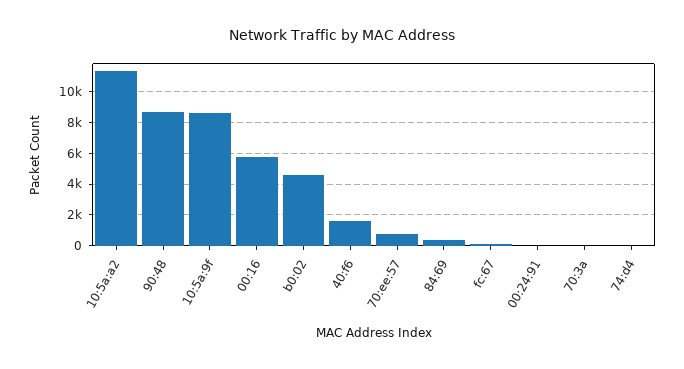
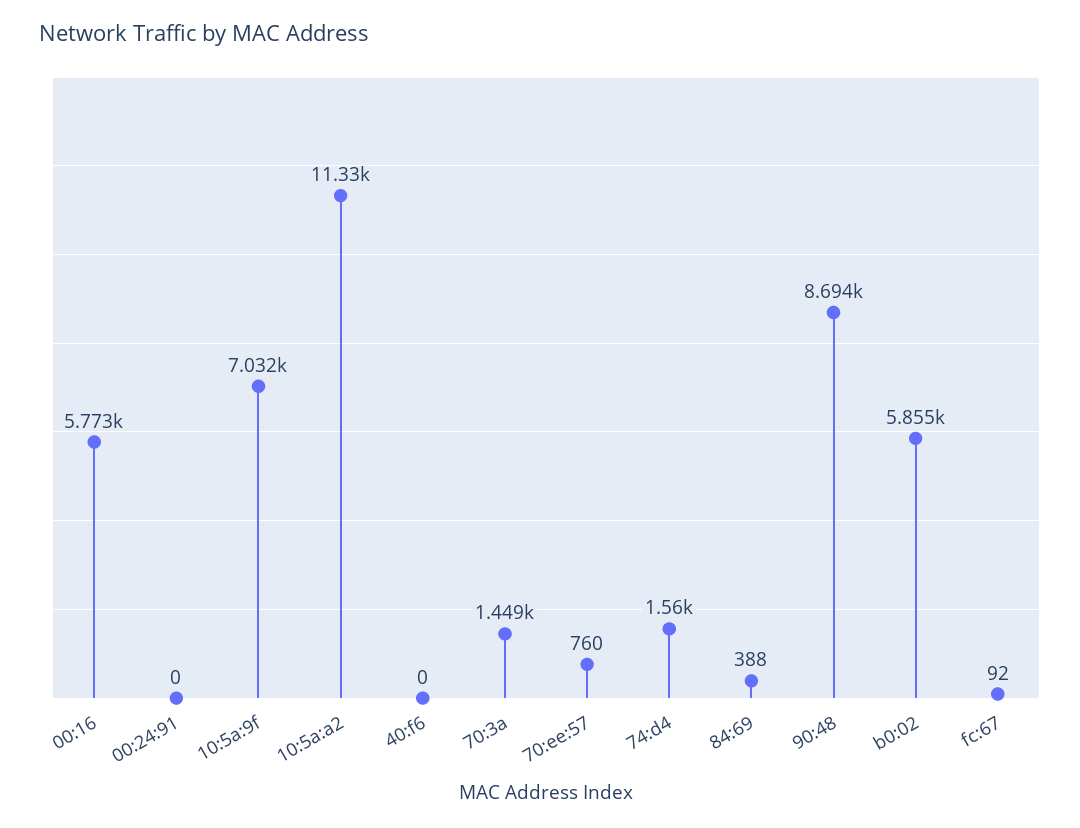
  {
    "10:5a:a2": 11330,
    "90:48": 8694,
-   "10:5a:9f": 8500,
+   "10:5a:9f": 7032,
    "00:16": 5773,
-   "b0:02": 4500,
+   "b0:02": 5855,
-   "40:f6": 1500,
+   "40:f6": 0,
    "70:ee:57": 760,
    "84:69": 388,
    "fc:67": 92,
    "00:24:91": 0,
-   "70:3a": 0,
+   "70:3a": 1449,
-   "74:d4": 0
+   "74:d4": 1560
  }

